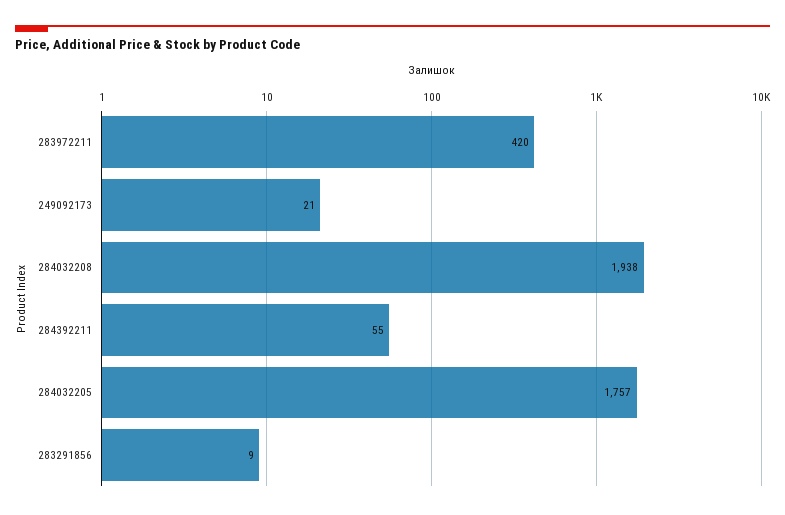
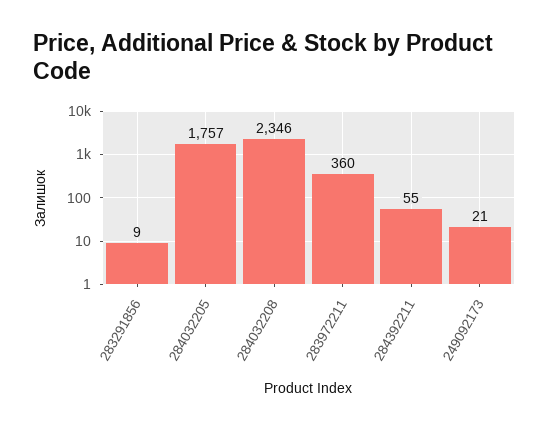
  {
-   "283972211": 420,
+   "283972211": 360,
    "249092173": 21,
-   "284032208": 1938,
+   "284032208": 2346,
    "284392211": 55,
    "284032205": 1757,
    "283291856": 9
  }

